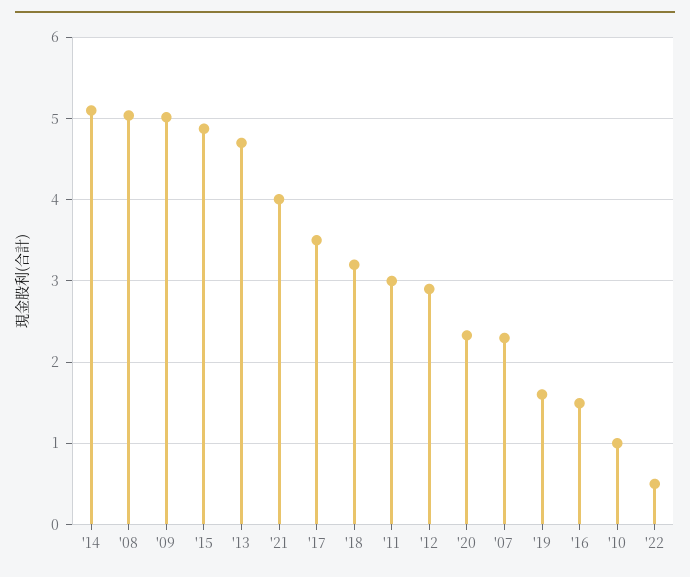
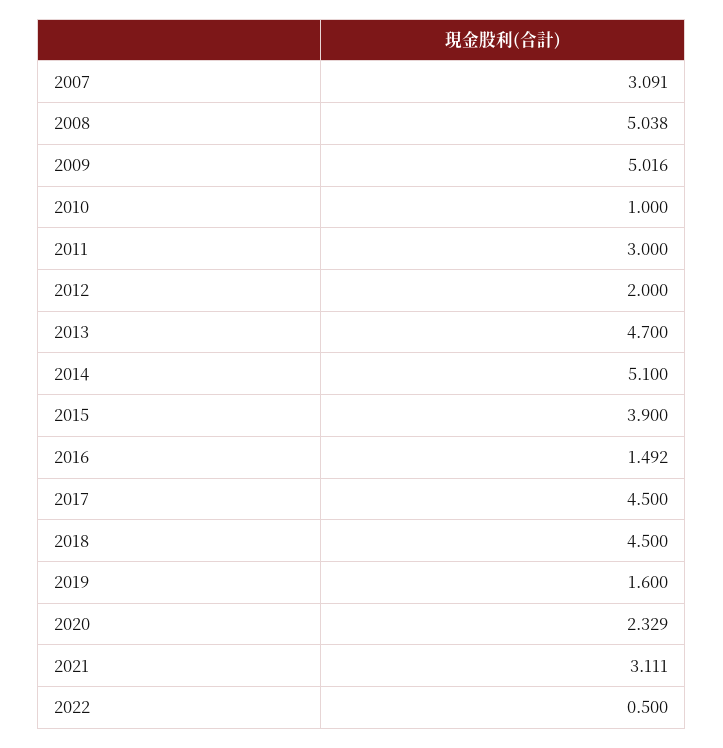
  {
    "'14": 5.1,
    "'08": 5.038,
    "'09": 5.016,
-   "'15": 4.9,
+   "'15": 3.9,
    "'13": 4.7,
-   "'21": 4,
+   "'21": 3.111,
-   "'17": 3.5,
+   "'17": 4.5,
-   "'18": 3.2,
+   "'18": 4.5,
    "'11": 3,
-   "'12": 2.9,
+   "'12": 2,
    "'20": 2.329,
-   "'07": 2.3,
+   "'07": 3.091,
    "'19": 1.6,
    "'16": 1.492,
    "'10": 1,
    "'22": 0.5
  }

